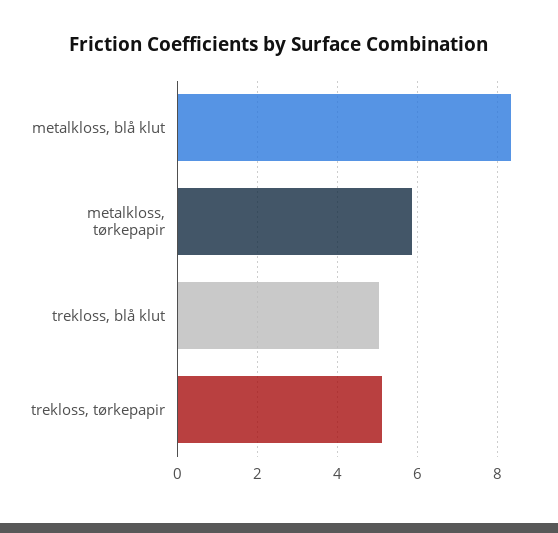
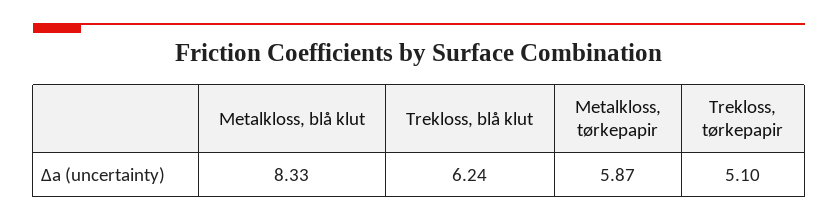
  {
    "metalkloss, blå klut": 8.33,
    "metalkloss, tørkepapir": 5.87,
-   "trekloss, blå klut": 5,
+   "trekloss, blå klut": 6.24,
    "trekloss, tørkepapir": 5.1
  }

